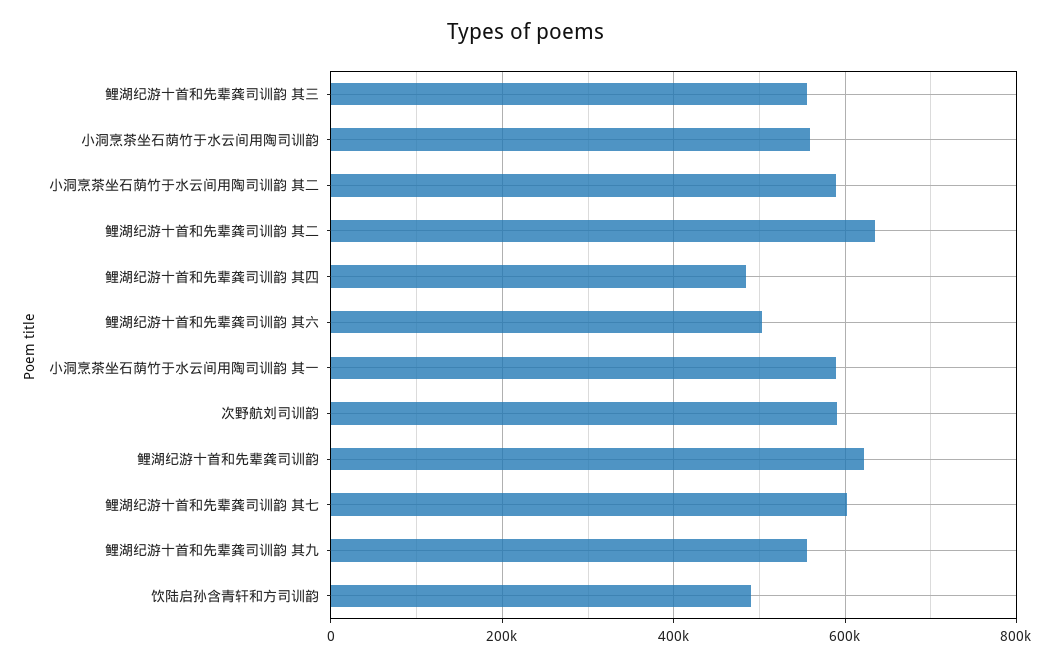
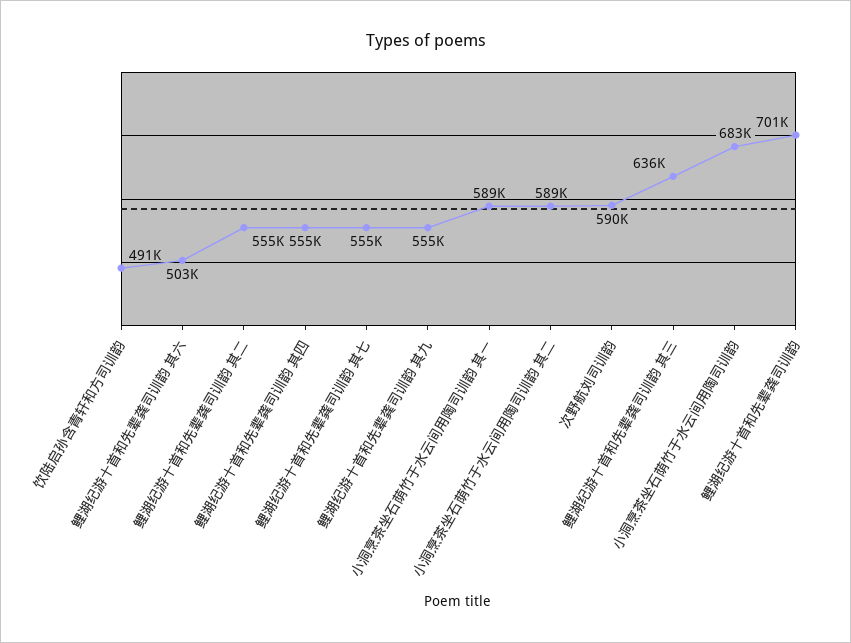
  {
-   "鲤湖纪游十首和先辈龚司训韵 其三": 560000,
+   "鲤湖纪游十首和先辈龚司训韵 其三": 636000,
-   "小洞烹茶坐石荫竹于水云间用陶司训韵": 560000,
+   "小洞烹茶坐石荫竹于水云间用陶司训韵": 683000,
    "小洞烹茶坐石荫竹于水云间用陶司训韵 其二": 589000,
-   "鲤湖纪游十首和先辈龚司训韵 其二": 640000,
+   "鲤湖纪游十首和先辈龚司训韵 其二": 555000,
-   "鲤湖纪游十首和先辈龚司训韵 其四": 480000,
+   "鲤湖纪游十首和先辈龚司训韵 其四": 555000,
    "鲤湖纪游十首和先辈龚司训韵 其六": 503000,
    "小洞烹茶坐石荫竹于水云间用陶司训韵 其一": 589000,
    "次野航刘司训韵": 590000,
-   "鲤湖纪游十首和先辈龚司训韵": 620000,
+   "鲤湖纪游十首和先辈龚司训韵": 701000,
-   "鲤湖纪游十首和先辈龚司训韵 其七": 600000,
+   "鲤湖纪游十首和先辈龚司训韵 其七": 555000,
    "鲤湖纪游十首和先辈龚司训韵 其九": 555000,
    "饮陆启孙含青轩和方司训韵": 491000
  }

